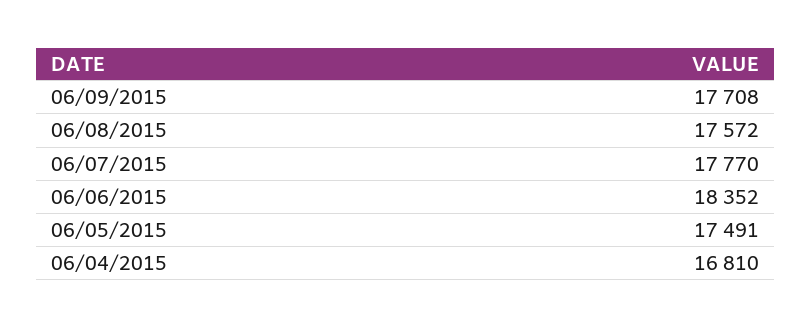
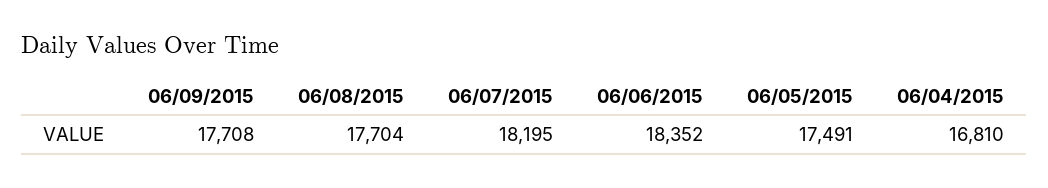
  {
    "06/09/2015": 17708,
-   "06/08/2015": 17572,
+   "06/08/2015": 17704,
-   "06/07/2015": 17770,
+   "06/07/2015": 18195,
    "06/06/2015": 18352,
    "06/05/2015": 17491,
    "06/04/2015": 16810
  }

